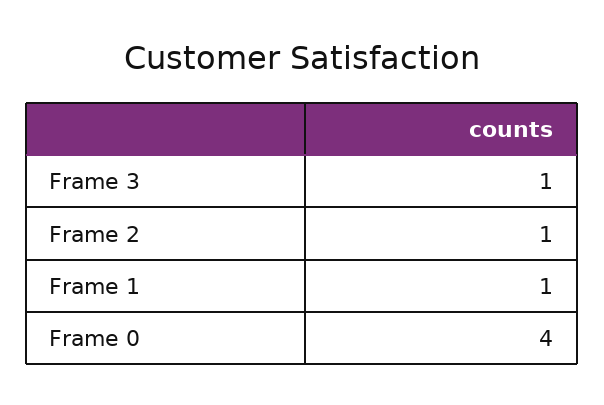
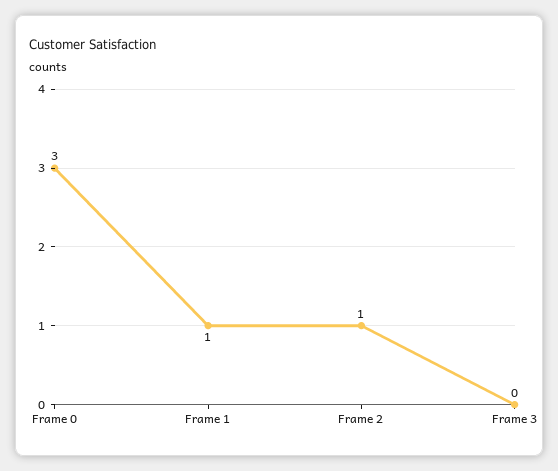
  {
-   "Frame 3": 1,
+   "Frame 3": 0,
    "Frame 2": 1,
    "Frame 1": 1,
-   "Frame 0": 4
+   "Frame 0": 3
  }

